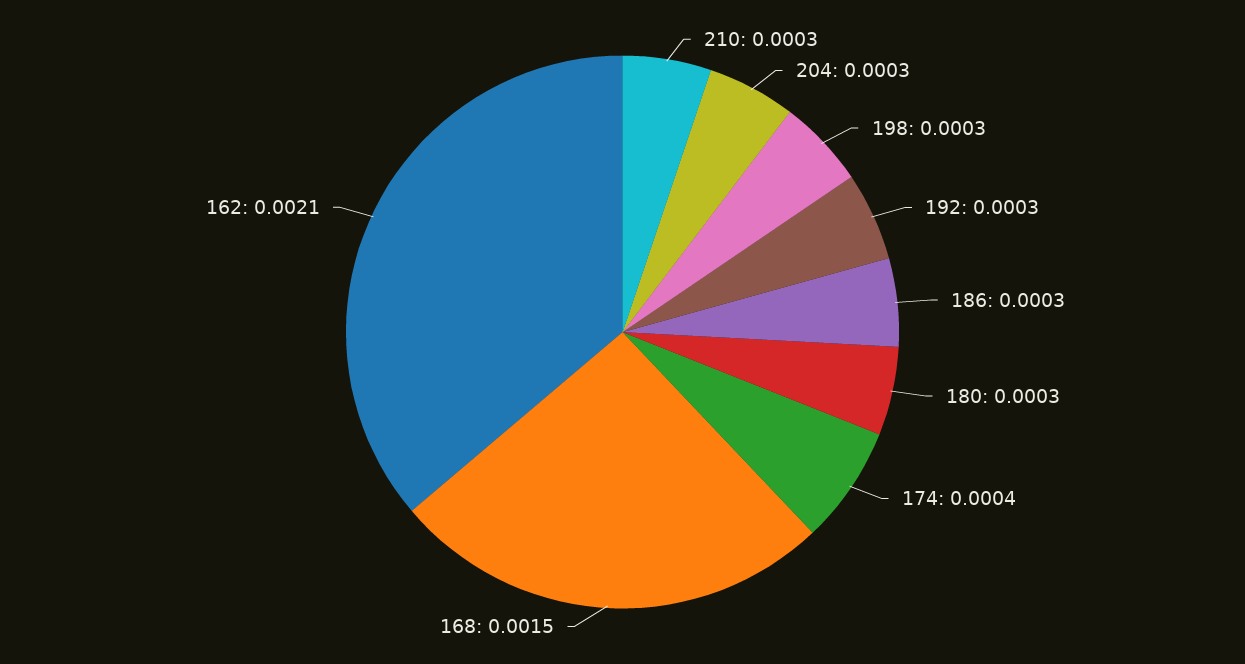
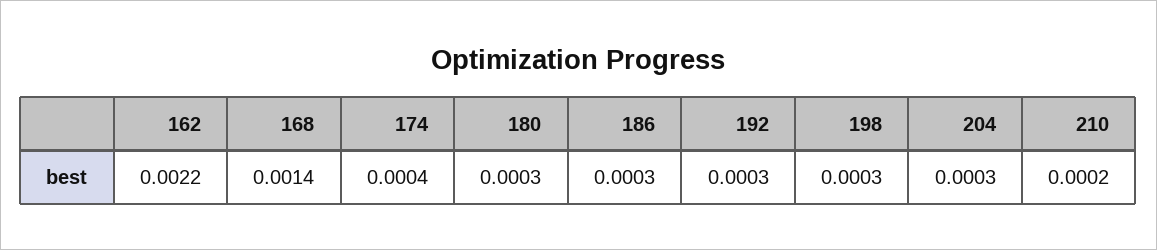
  {
-   "210": 0.0003,
+   "210": 0.0002,
    "204": 0.0003,
    "198": 0.0003,
    "192": 0.0003,
    "186": 0.0003,
    "180": 0.0003,
    "174": 0.0004,
-   "168": 0.0015,
+   "168": 0.0014,
-   "162": 0.0021
+   "162": 0.0022
  }

